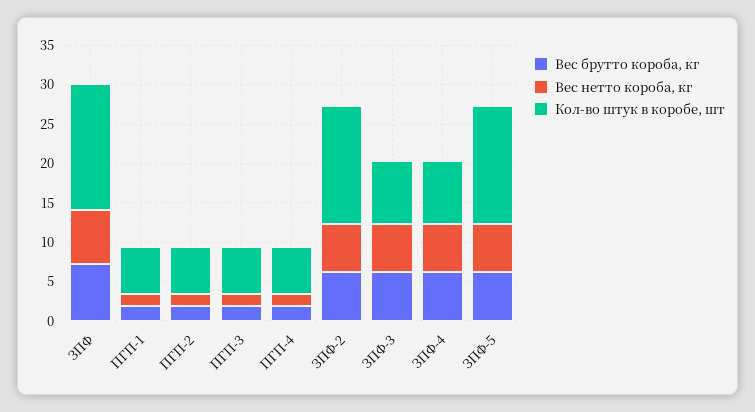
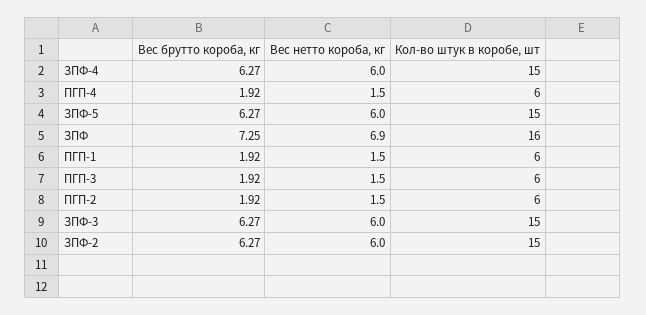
  {
    "Вес брутто короба, кг": {
      "ЗПФ": 7.25,
      "ПГП-1": 1.92,
      "ПГП-2": 1.92,
      "ПГП-3": 1.92,
      "ПГП-4": 1.92,
      "ЗПФ-2": 6.27,
      "ЗПФ-3": 6.27,
      "ЗПФ-4": 6.27,
      "ЗПФ-5": 6.27
    },
    "Вес нетто короба, кг": {
      "ЗПФ": 6.9,
      "ПГП-1": 1.5,
      "ПГП-2": 1.5,
      "ПГП-3": 1.5,
      "ПГП-4": 1.5,
      "ЗПФ-2": 6,
      "ЗПФ-3": 6,
      "ЗПФ-4": 6,
      "ЗПФ-5": 6
    },
    "Кол-во штук в коробе, шт": {
      "ЗПФ": 16,
      "ПГП-1": 6,
      "ПГП-2": 6,
      "ПГП-3": 6,
      "ПГП-4": 6,
      "ЗПФ-2": 15,
-     "ЗПФ-3": 7.5,
+     "ЗПФ-3": 15,
-     "ЗПФ-4": 7.5,
+     "ЗПФ-4": 15,
      "ЗПФ-5": 15
    }
  }

